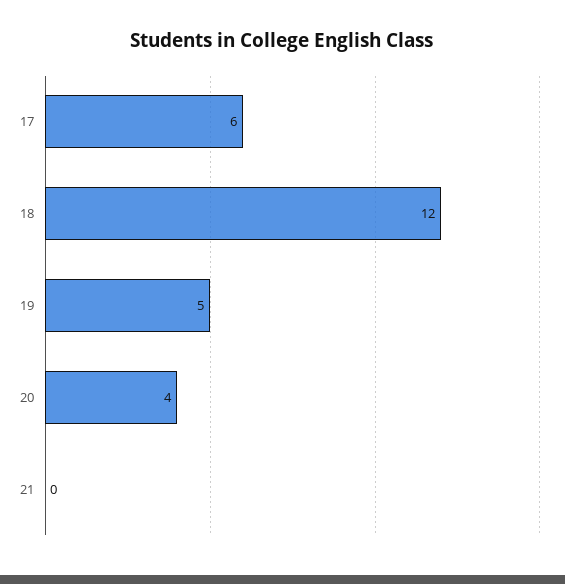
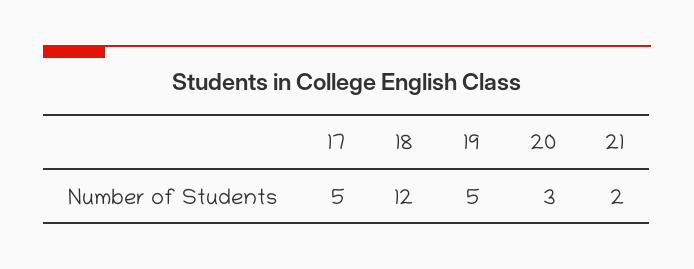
  {
-   "17": 6,
+   "17": 5,
    "18": 12,
    "19": 5,
-   "20": 4,
+   "20": 3,
-   "21": 0
+   "21": 2
  }

